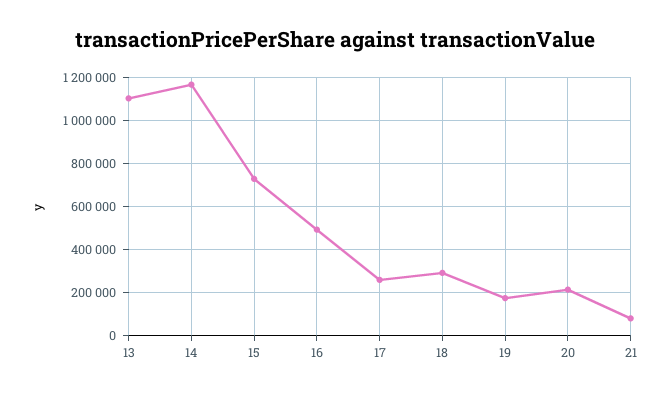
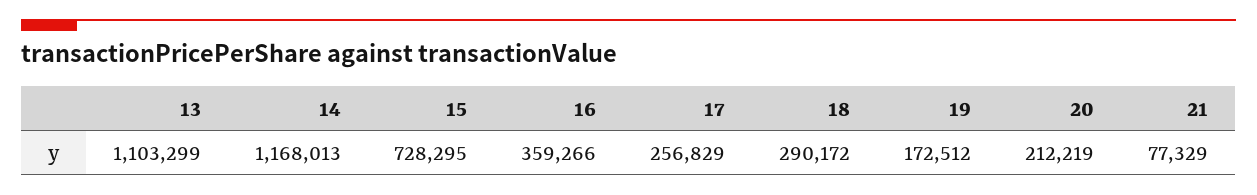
  {
    "13": 1103299,
    "14": 1168013,
    "15": 728295,
-   "16": 500000,
+   "16": 359266,
    "17": 256829,
    "18": 290172,
    "19": 172512,
    "20": 212219,
    "21": 77329
  }

